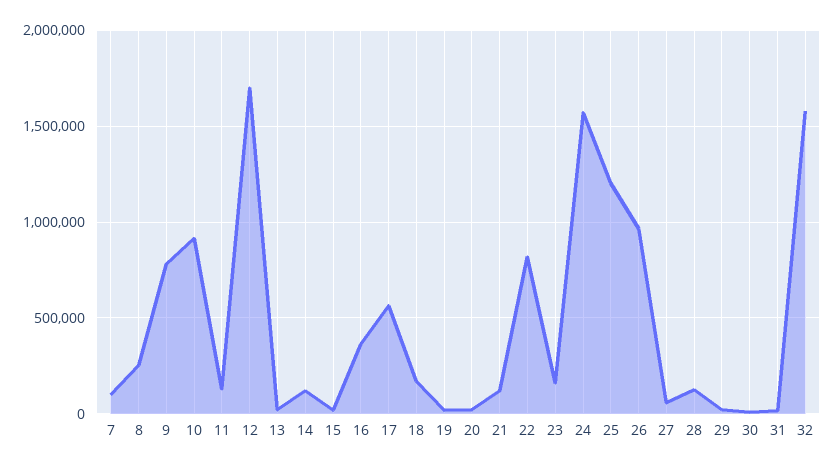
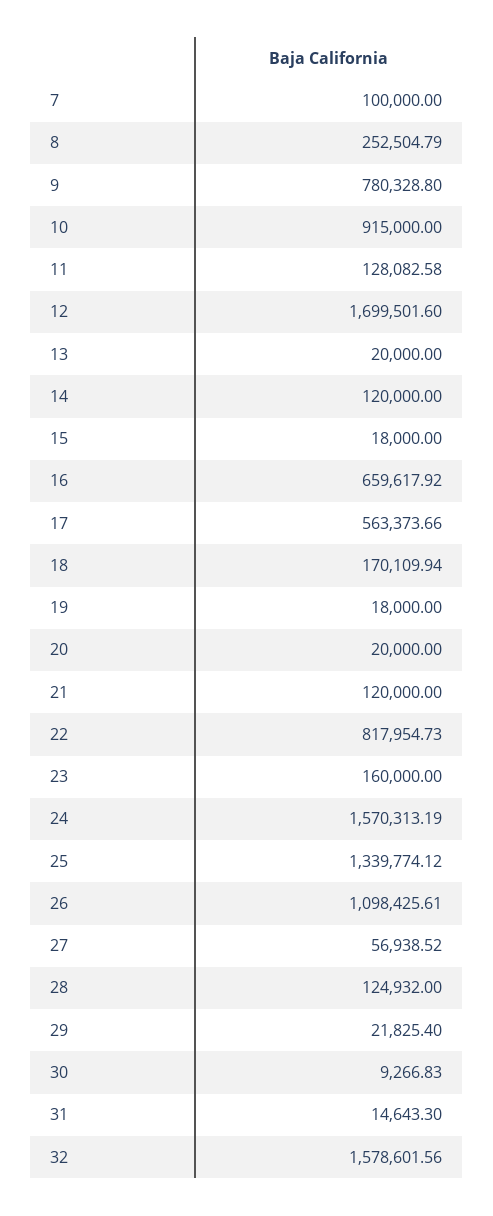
  {
    "7": 100000,
    "8": 252504.79,
    "9": 780328.8,
    "10": 915000,
    "11": 128082.58,
    "12": 1699501.6,
    "13": 20000,
    "14": 120000,
    "15": 18000,
-   "16": 350000,
+   "16": 659617.92,
    "17": 563373.66,
    "18": 170109.94,
    "19": 18000,
    "20": 20000,
    "21": 120000,
    "22": 817954.73,
    "23": 160000,
    "24": 1570313.19,
-   "25": 1200000,
+   "25": 1339774.12,
-   "26": 950000,
+   "26": 1098425.61,
    "27": 56938.52,
    "28": 124932,
    "29": 21825.4,
    "30": 9266.83,
    "31": 14643.3,
    "32": 1578601.56
  }

